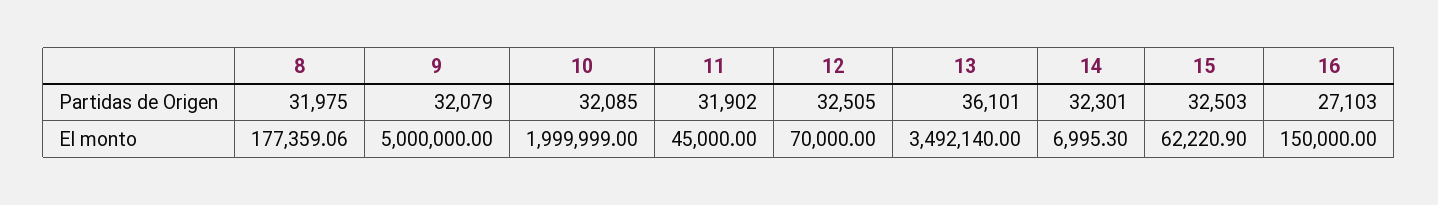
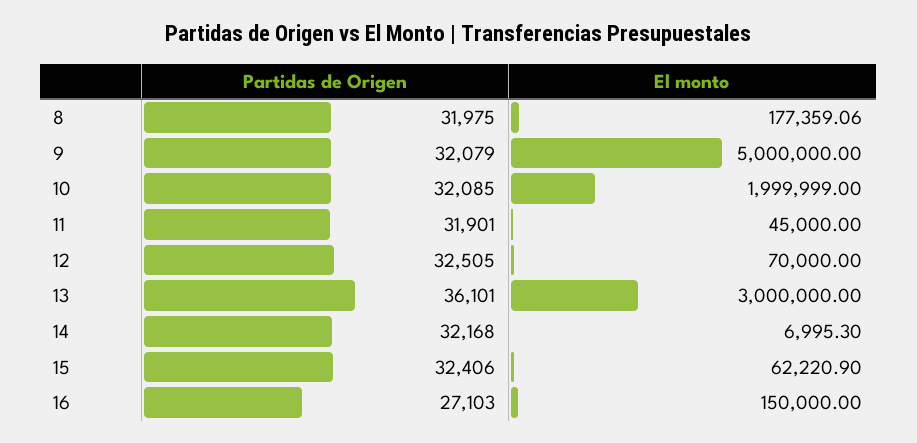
  {
    "8": {
      "Partidas de Origen": 31975,
      "El monto": 177359.06
    },
    "9": {
      "Partidas de Origen": 32079,
      "El monto": 5000000
    },
    "10": {
      "Partidas de Origen": 32085,
      "El monto": 1999999
    },
    "11": {
-     "Partidas de Origen": 31902,
+     "Partidas de Origen": 31901,
      "El monto": 45000
    },
    "12": {
      "Partidas de Origen": 32505,
      "El monto": 70000
    },
    "13": {
      "Partidas de Origen": 36101,
-     "El monto": 3492140
+     "El monto": 3000000
    },
    "14": {
-     "Partidas de Origen": 32301,
+     "Partidas de Origen": 32168,
      "El monto": 6995.3
    },
    "15": {
-     "Partidas de Origen": 32503,
+     "Partidas de Origen": 32406,
      "El monto": 62220.9
    },
    "16": {
      "Partidas de Origen": 27103,
      "El monto": 150000
    }
  }

